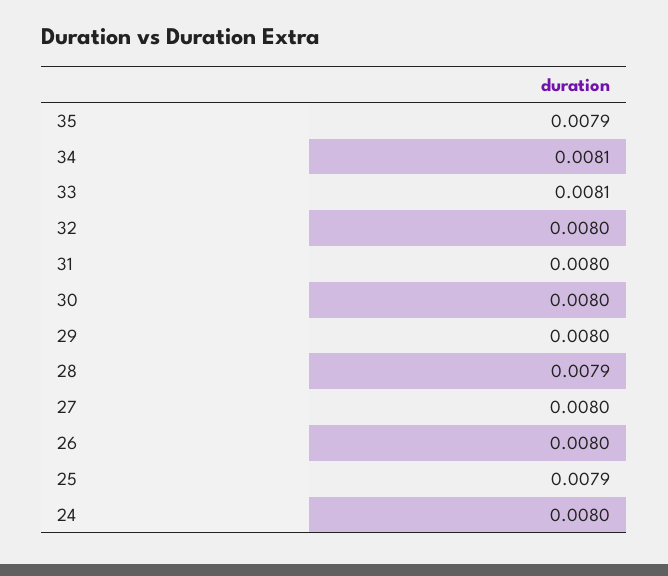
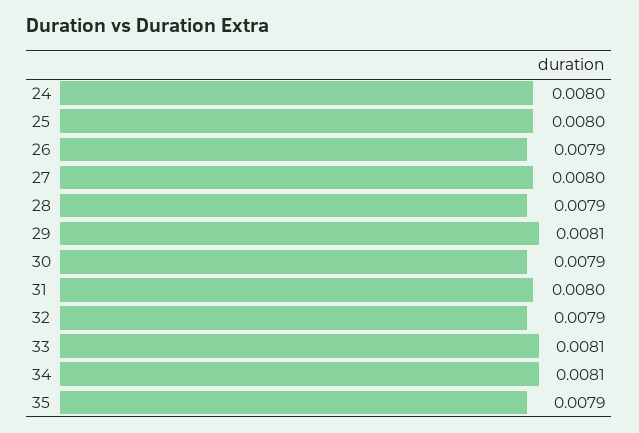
  {
    "35": 0.0079,
    "34": 0.0081,
    "33": 0.0081,
-   "32": 0.008,
+   "32": 0.0079,
    "31": 0.008,
-   "30": 0.008,
+   "30": 0.0079,
-   "29": 0.008,
+   "29": 0.0081,
    "28": 0.0079,
    "27": 0.008,
-   "26": 0.008,
+   "26": 0.0079,
-   "25": 0.0079,
+   "25": 0.008,
    "24": 0.008
  }

